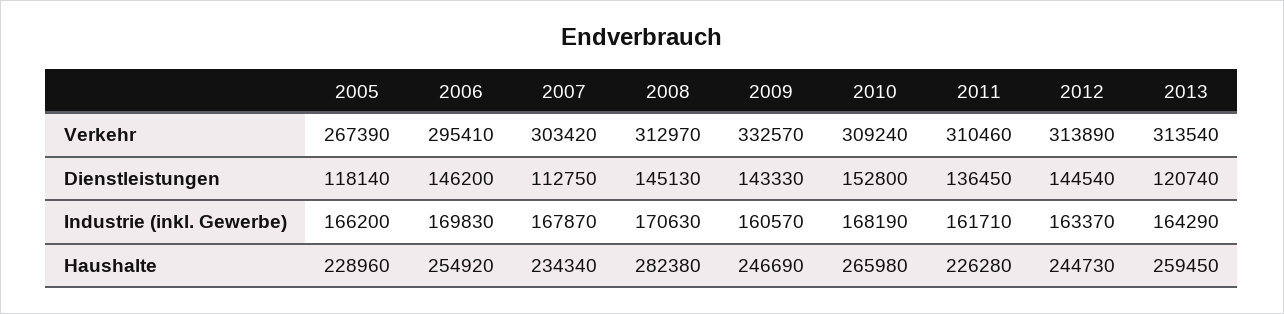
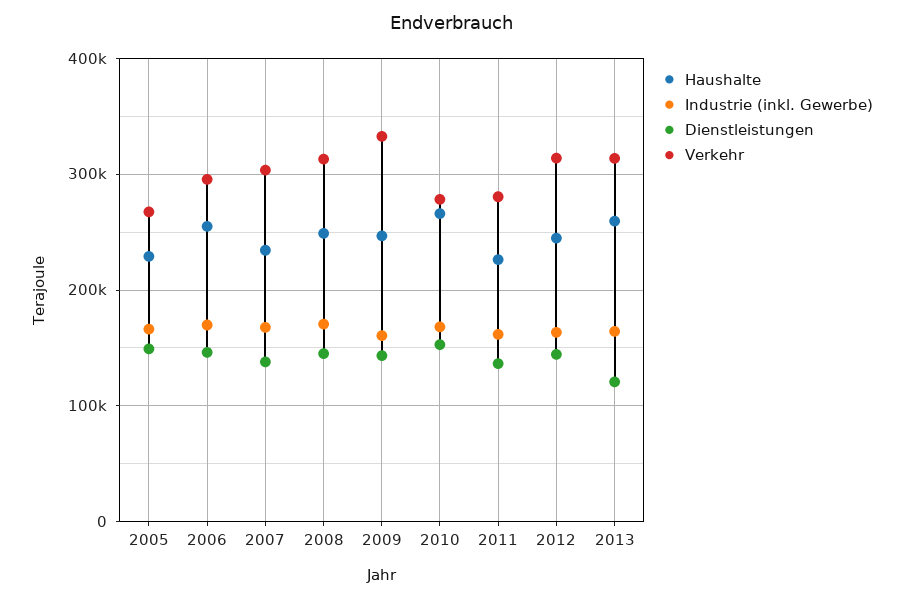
  {
    "Verkehr": {
      "2005": 267390,
      "2006": 295410,
      "2007": 303420,
      "2008": 312970,
      "2009": 332570,
-     "2010": 309240,
+     "2010": 280000,
-     "2011": 310460,
+     "2011": 280000,
      "2012": 313890,
      "2013": 313540
    },
    "Dienstleistungen": {
-     "2005": 118140,
+     "2005": 150000,
      "2006": 146200,
-     "2007": 112750,
+     "2007": 140000,
      "2008": 145130,
      "2009": 143330,
      "2010": 152800,
      "2011": 136450,
      "2012": 144540,
      "2013": 120740
    },
    "Industrie (inkl. Gewerbe)": {
      "2005": 166200,
      "2006": 169830,
      "2007": 167870,
      "2008": 170630,
      "2009": 160570,
      "2010": 168190,
      "2011": 161710,
      "2012": 163370,
      "2013": 164290
    },
    "Haushalte": {
      "2005": 228960,
      "2006": 254920,
      "2007": 234340,
-     "2008": 282380,
+     "2008": 250000,
      "2009": 246690,
      "2010": 265980,
      "2011": 226280,
      "2012": 244730,
      "2013": 259450
    }
  }

